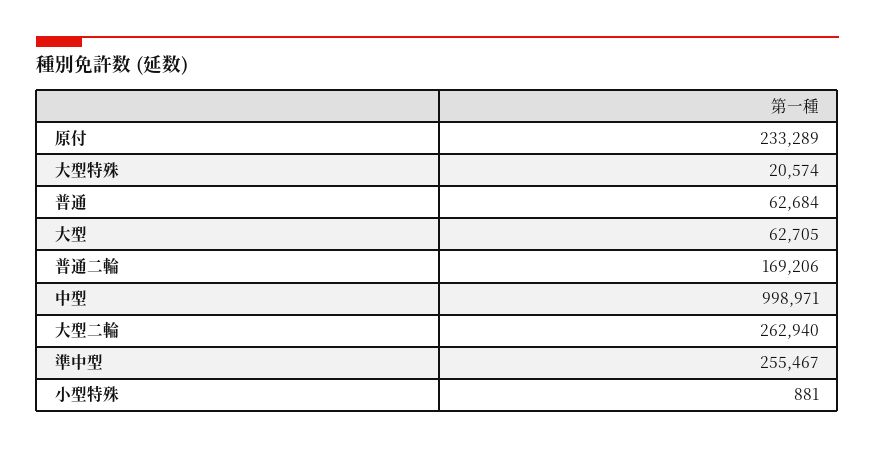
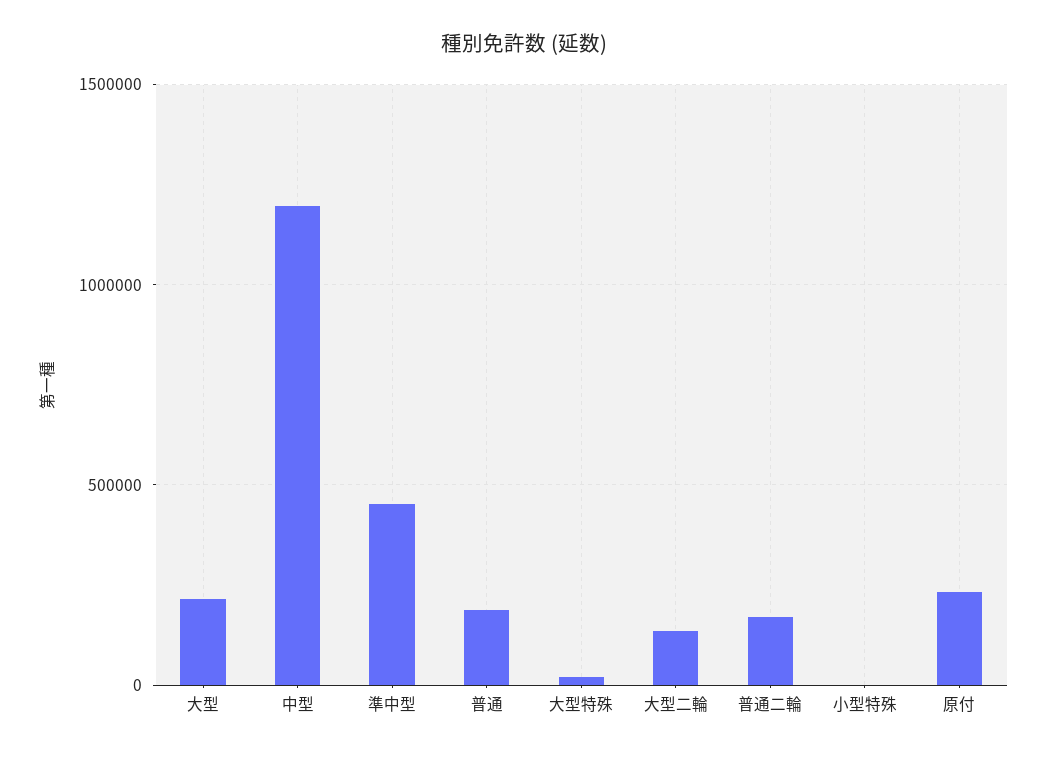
  {
    "原付": 233289,
    "大型特殊": 20574,
-   "普通": 62684,
+   "普通": 200000,
-   "大型": 62705,
+   "大型": 200000,
    "普通二輪": 169206,
-   "中型": 998971,
+   "中型": 1200000,
-   "大型二輪": 262940,
+   "大型二輪": 150000,
-   "準中型": 255467,
+   "準中型": 450000,
    "小型特殊": 881
  }

